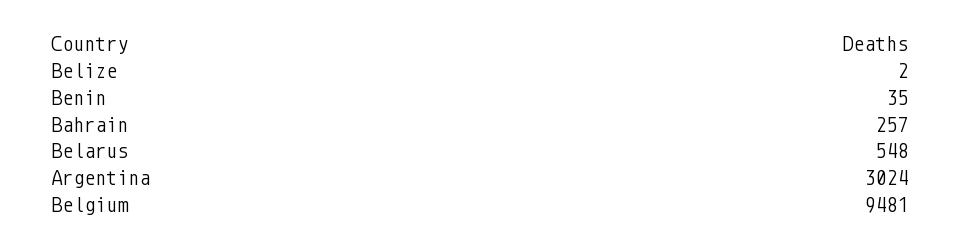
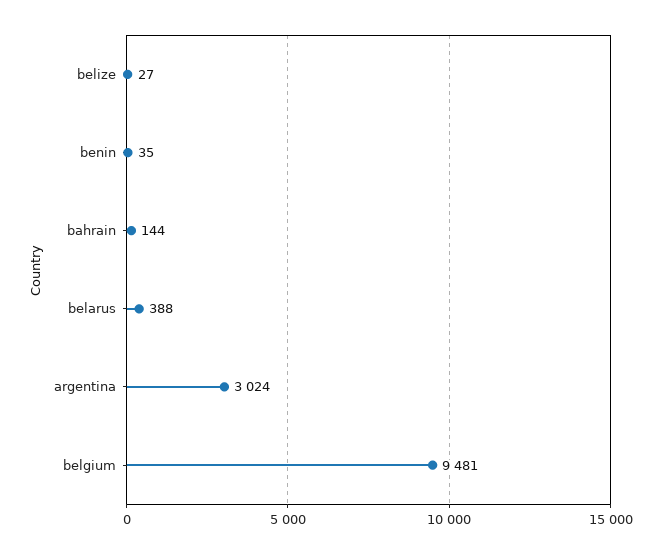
  {
-   "Belize": 2,
+   "Belize": 27,
    "Benin": 35,
-   "Bahrain": 257,
+   "Bahrain": 144,
-   "Belarus": 548,
+   "Belarus": 388,
    "Argentina": 3024,
    "Belgium": 9481
  }

